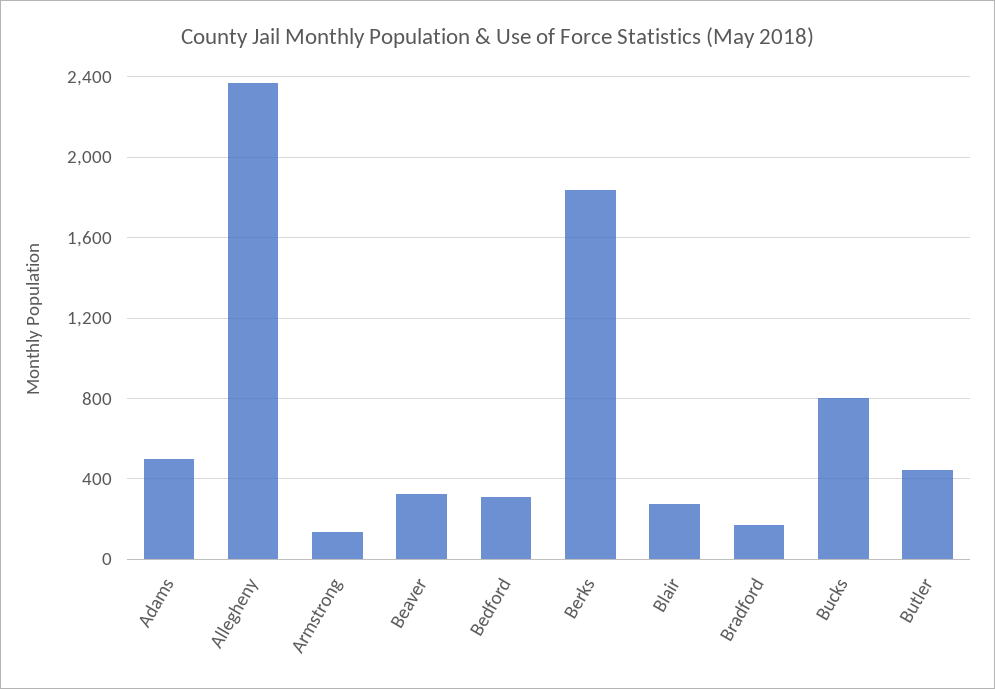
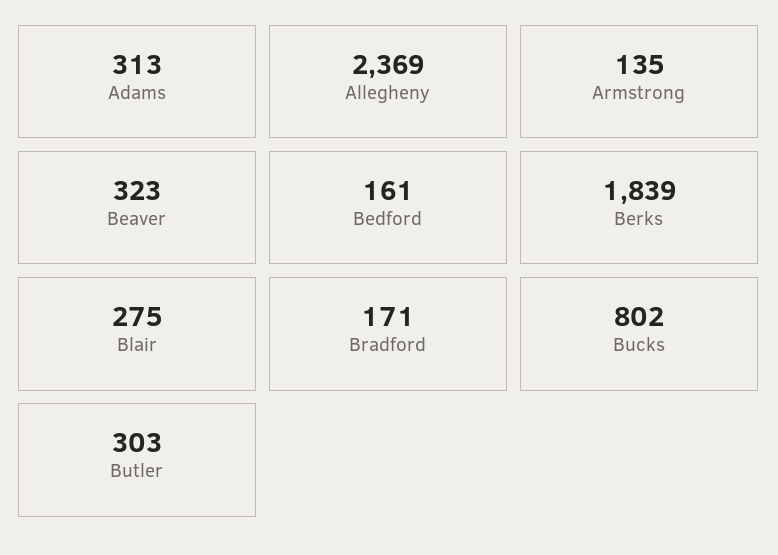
  {
-   "Adams": 500,
+   "Adams": 313,
    "Allegheny": 2369,
    "Armstrong": 135,
    "Beaver": 323,
-   "Bedford": 300,
+   "Bedford": 161,
    "Berks": 1839,
    "Blair": 275,
    "Bradford": 171,
    "Bucks": 802,
-   "Butler": 450
+   "Butler": 303
  }

